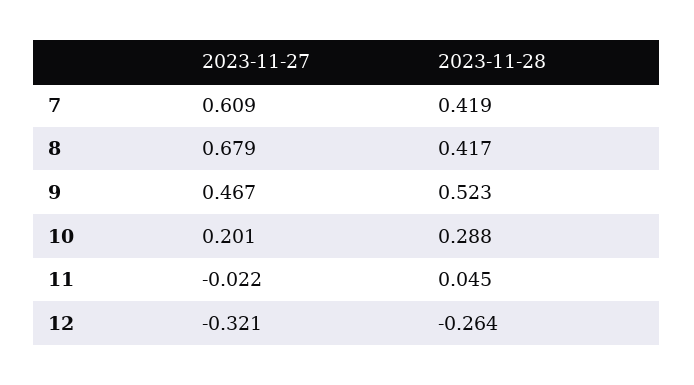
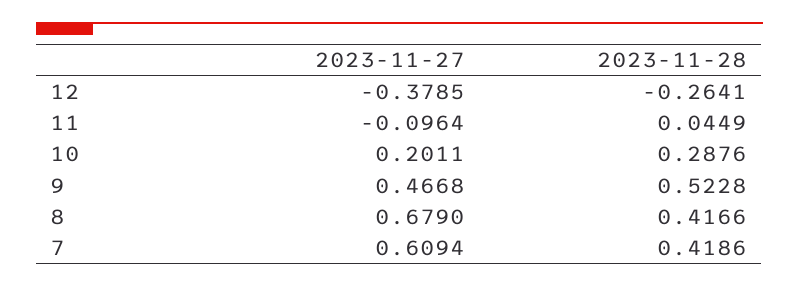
  {
    "2023-11-27": {
      "7": 0.6094,
      "8": 0.679,
      "9": 0.4668,
      "10": 0.2011,
-     "11": -0.022,
+     "11": -0.0964,
-     "12": -0.321
+     "12": -0.3785
    },
    "2023-11-28": {
      "7": 0.4186,
      "8": 0.4166,
      "9": 0.5228,
      "10": 0.2876,
      "11": 0.0449,
      "12": -0.2641
    }
  }

